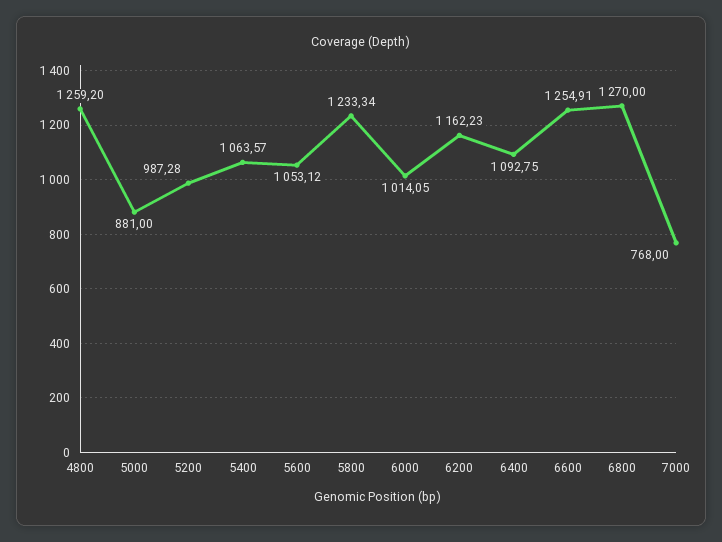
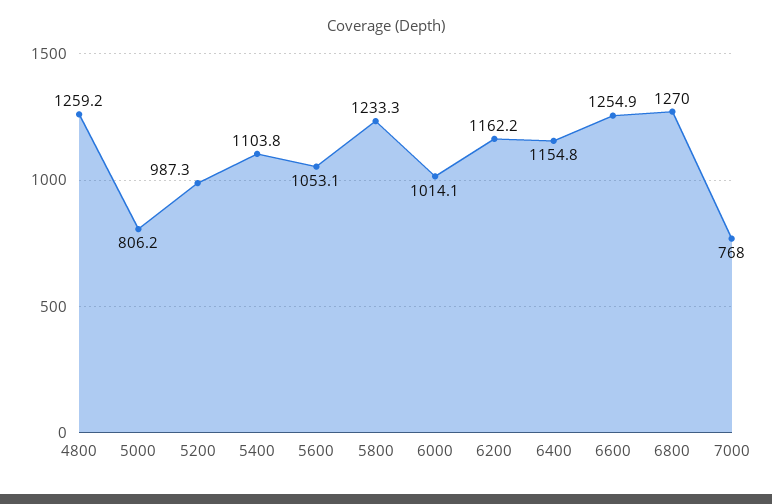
  {
    "4800": 1259.2,
-   "5000": 881,
+   "5000": 806.2,
    "5200": 987.28,
-   "5400": 1063.57,
+   "5400": 1103.8,
    "5600": 1053.12,
    "5800": 1233.34,
    "6000": 1014.05,
    "6200": 1162.23,
-   "6400": 1092.75,
+   "6400": 1154.8,
    "6600": 1254.91,
    "6800": 1270,
    "7000": 768
  }

